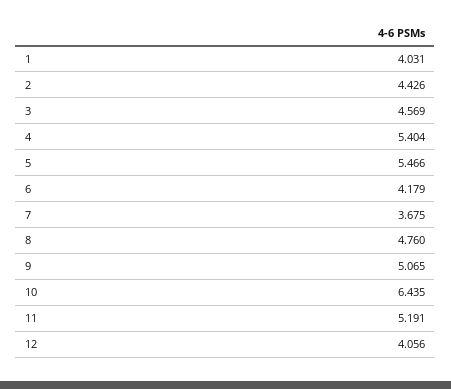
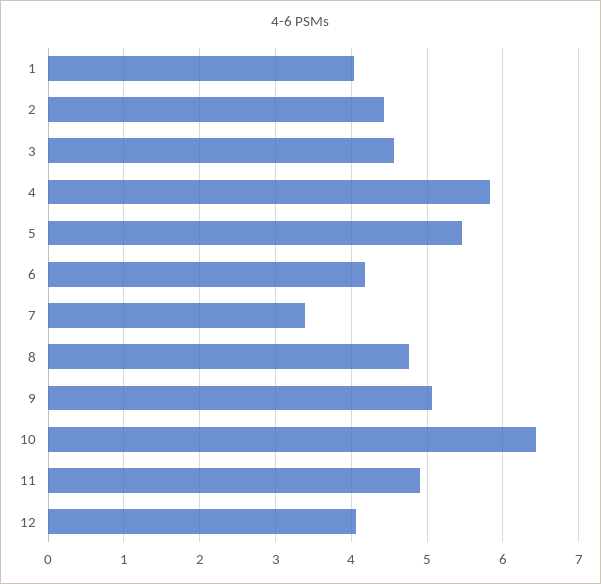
  {
    "1": 4.031,
    "2": 4.426,
    "3": 4.569,
-   "4": 5.404,
+   "4": 5.8,
    "5": 5.466,
    "6": 4.179,
-   "7": 3.675,
+   "7": 3.4,
    "8": 4.76,
    "9": 5.065,
    "10": 6.435,
-   "11": 5.191,
+   "11": 4.9,
    "12": 4.056
  }

